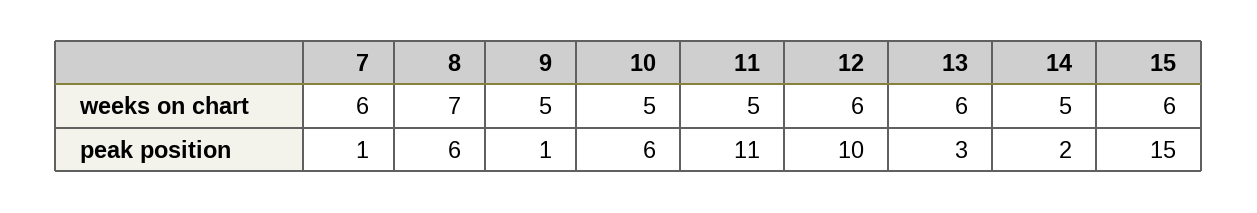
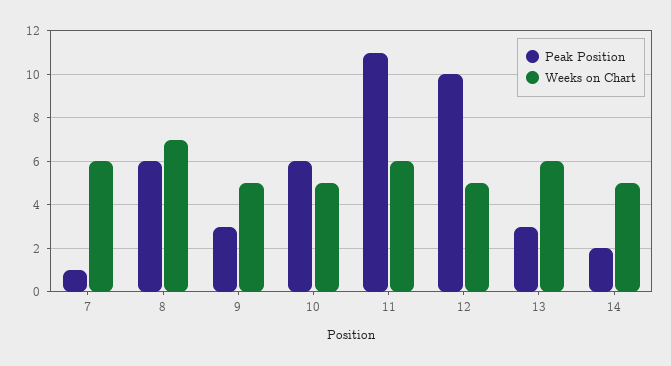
  {
    "weeks on chart": {
      "7": 6,
      "8": 7,
      "9": 5,
      "10": 5,
-     "11": 5,
+     "11": 6,
-     "12": 6,
+     "12": 5,
      "13": 6,
-     "14": 5,
+     "14": 5
-     "15": 6
    },
    "peak position": {
      "7": 1,
      "8": 6,
-     "9": 1,
+     "9": 3,
      "10": 6,
      "11": 11,
      "12": 10,
      "13": 3,
-     "14": 2,
+     "14": 2
-     "15": 15
    }
  }

